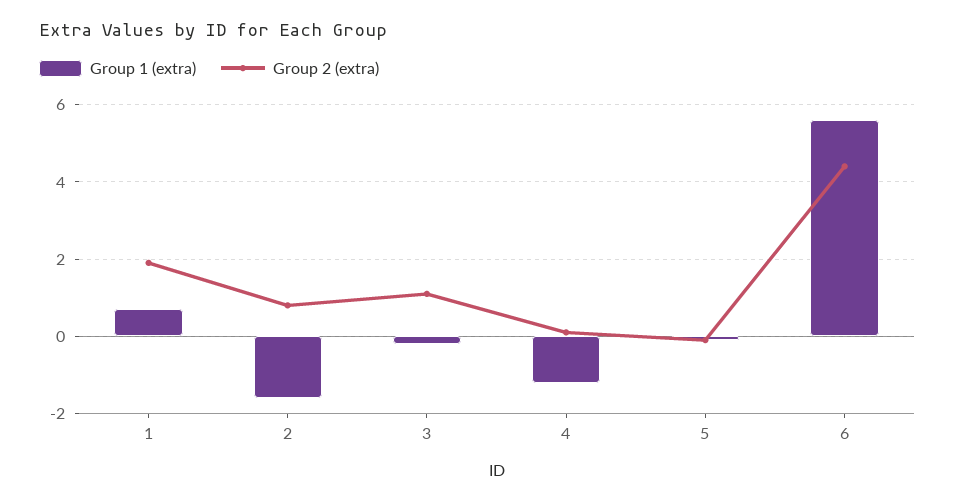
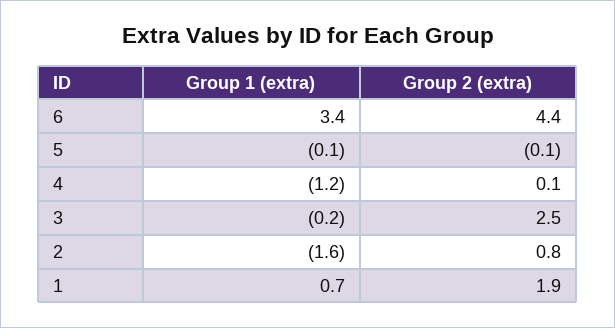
  {
    "Group 1 (extra)": {
      "1": 0.7,
      "2": -1.6,
      "3": -0.2,
      "4": -1.2,
      "5": -0.1,
-     "6": 5.5
+     "6": 3.4
    },
    "Group 2 (extra)": {
      "1": 1.9,
      "2": 0.8,
-     "3": 1,
+     "3": 2.5,
      "4": 0.1,
      "5": -0.1,
      "6": 4.4
    }
  }

